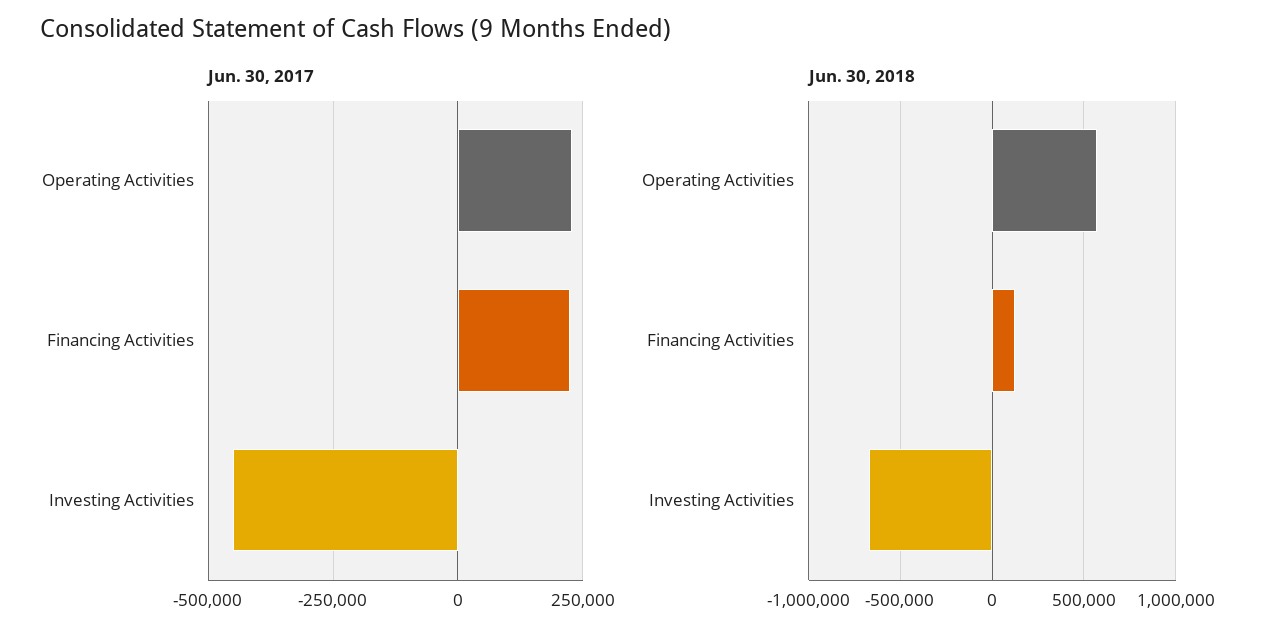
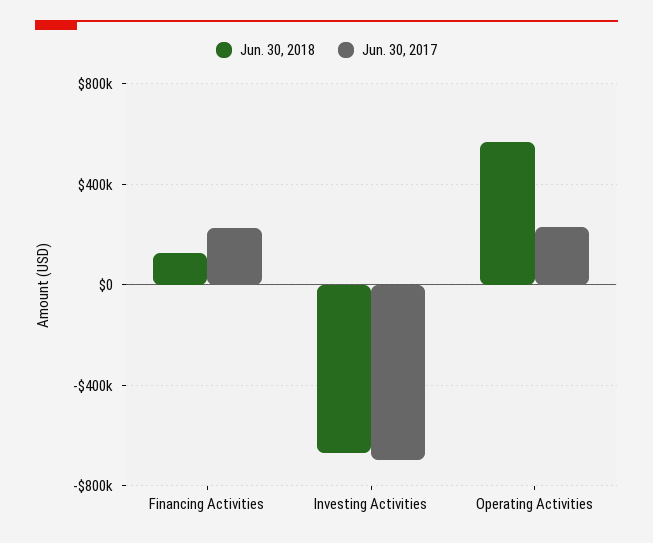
  {
    "Jun. 30, 2017": {
      "Operating Activities": 225000,
      "Financing Activities": 225000,
-     "Investing Activities": -450000
+     "Investing Activities": -700000
    },
    "Jun. 30, 2018": {
      "Operating Activities": 550000,
      "Financing Activities": 100000,
      "Investing Activities": -650000
    }
  }

